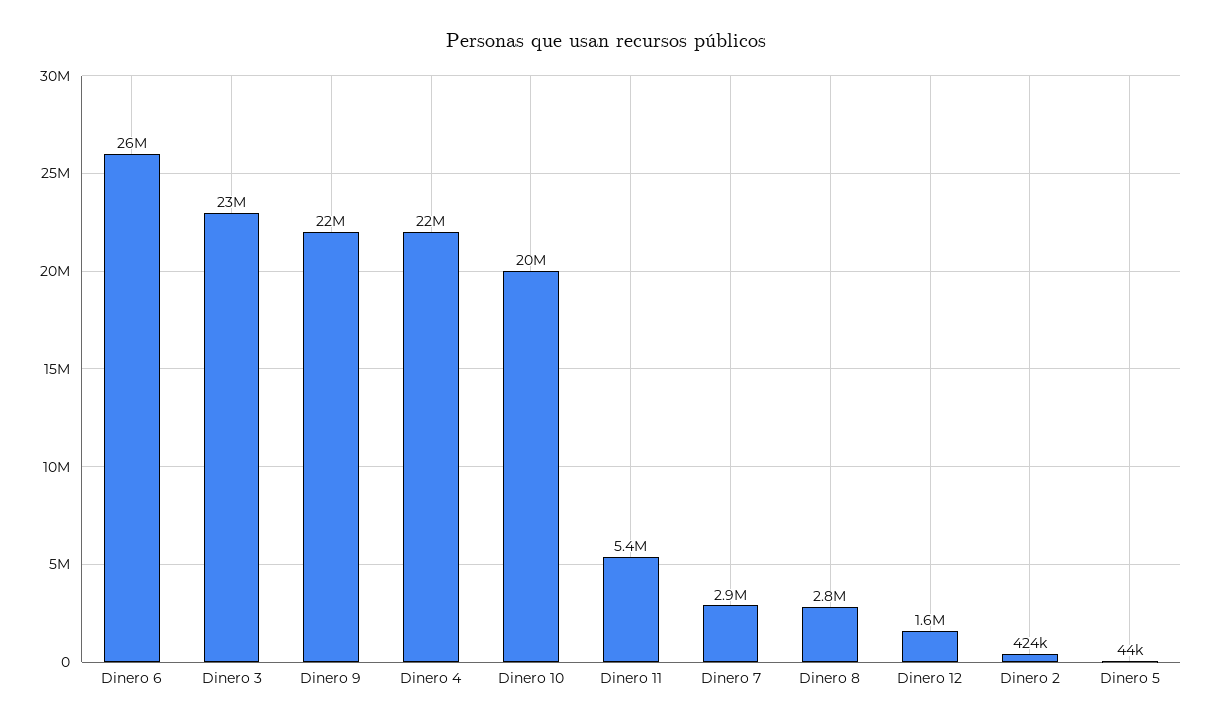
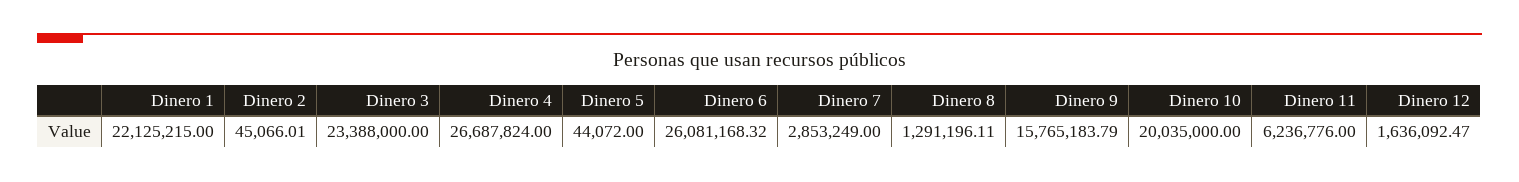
  {
    "Dinero 6": 26081168.32,
    "Dinero 3": 23388000,
-   "Dinero 9": 22000000,
+   "Dinero 9": 15765183.79,
-   "Dinero 4": 22000000,
+   "Dinero 4": 26687824,
    "Dinero 10": 20035000,
-   "Dinero 11": 5400000,
+   "Dinero 11": 6236776,
    "Dinero 7": 2853249,
-   "Dinero 8": 2800000,
+   "Dinero 8": 1291196.11,
    "Dinero 12": 1636092.47,
-   "Dinero 2": 424000,
+   "Dinero 2": 45066.01,
-   "Dinero 5": 44072
+   "Dinero 5": 44072,
+   "Dinero 1": 22125215
  }

